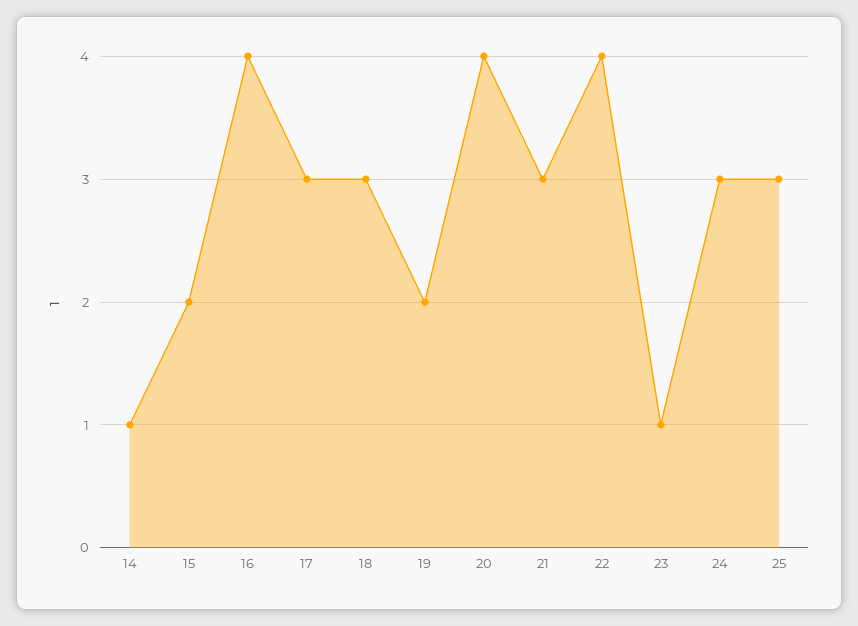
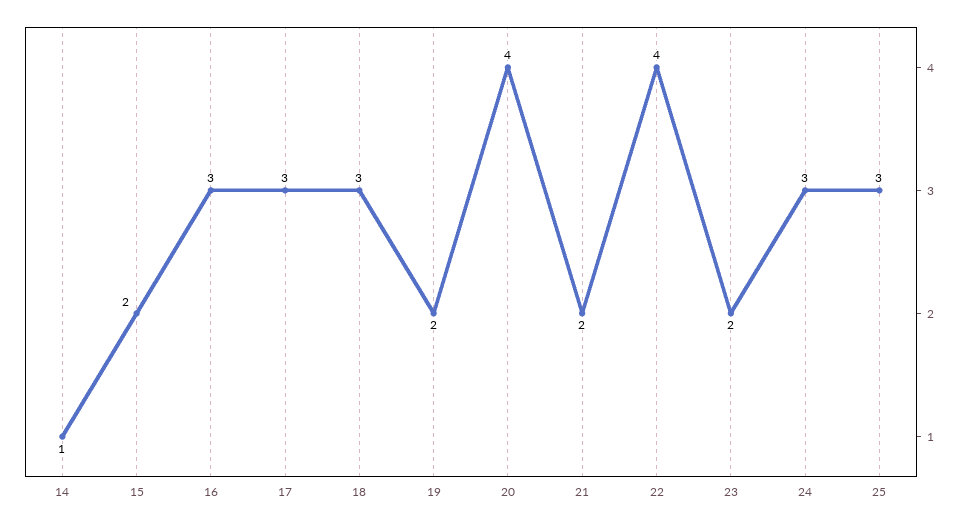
  {
    "14": 1,
    "15": 2,
-   "16": 4,
+   "16": 3,
    "17": 3,
    "18": 3,
    "19": 2,
    "20": 4,
-   "21": 3,
+   "21": 2,
    "22": 4,
-   "23": 1,
+   "23": 2,
    "24": 3,
    "25": 3
  }

